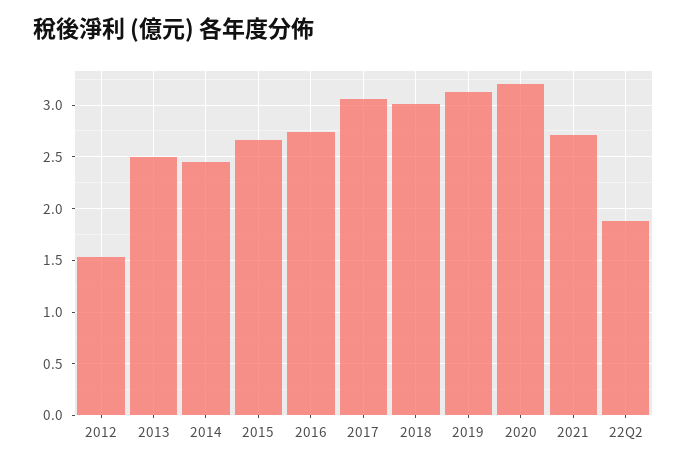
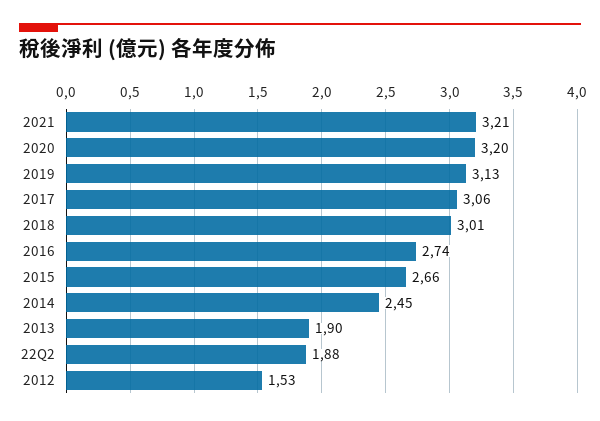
  {
    "2012": 1.53,
-   "2013": 2.5,
+   "2013": 1.9,
    "2014": 2.45,
    "2015": 2.66,
    "2016": 2.74,
    "2017": 3.06,
    "2018": 3.01,
    "2019": 3.13,
    "2020": 3.2,
-   "2021": 2.7,
+   "2021": 3.21,
    "22Q2": 1.88
  }

